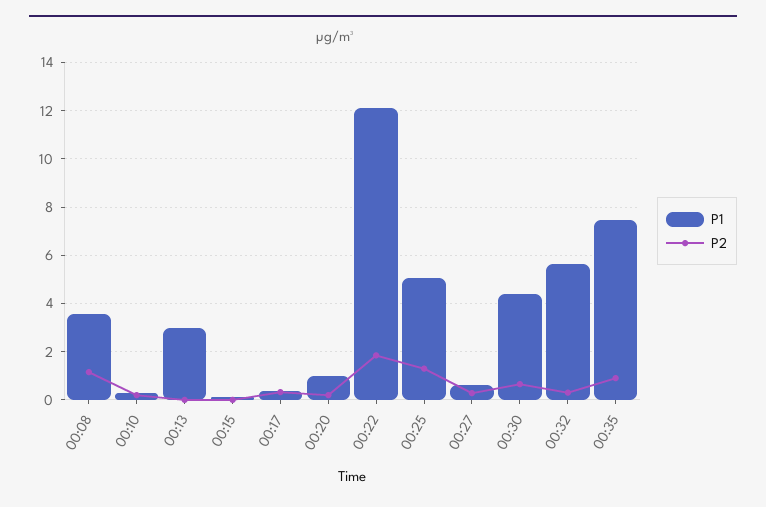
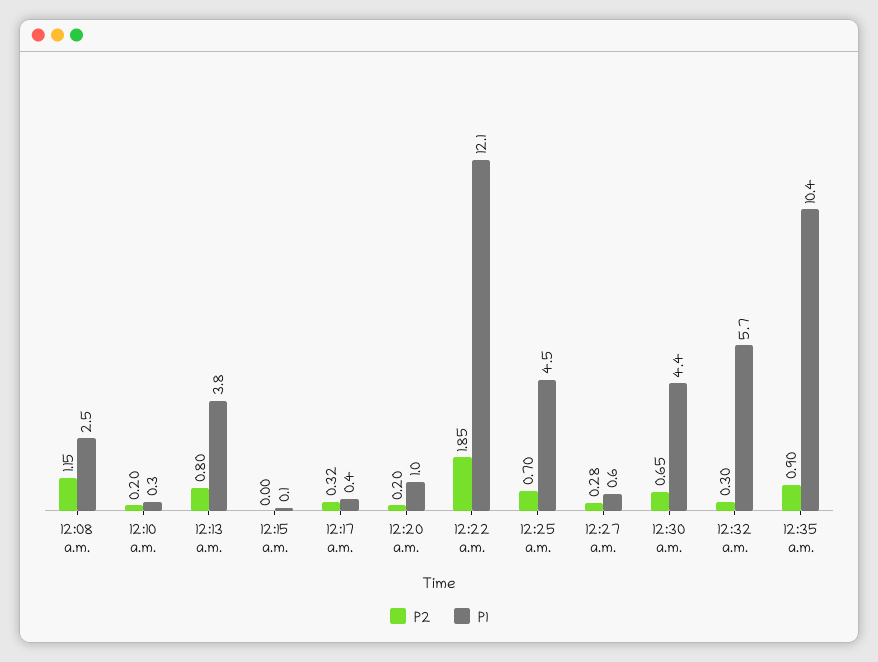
  {
    "P1": {
-     "00:08": 3.5,
+     "00:08": 2.5,
      "00:10": 0.3,
-     "00:13": 3,
+     "00:13": 3.8,
      "00:15": 0.1,
      "00:17": 0.4,
      "00:20": 1,
      "00:22": 12.1,
-     "00:25": 5,
+     "00:25": 4.5,
      "00:27": 0.6,
      "00:30": 4.4,
      "00:32": 5.7,
-     "00:35": 7.5
+     "00:35": 10.4
    },
    "P2": {
      "00:08": 1.15,
      "00:10": 0.2,
-     "00:13": 0,
+     "00:13": 0.8,
      "00:15": 0,
      "00:17": 0.32,
      "00:20": 0.2,
      "00:22": 1.85,
-     "00:25": 1.25,
+     "00:25": 0.7,
      "00:27": 0.28,
      "00:30": 0.65,
      "00:32": 0.3,
      "00:35": 0.9
    }
  }

